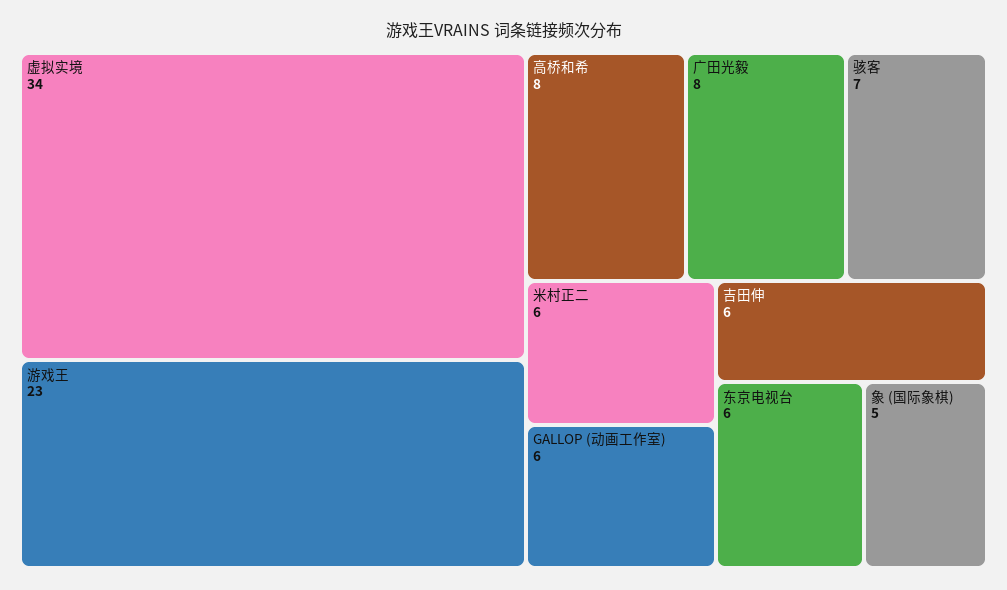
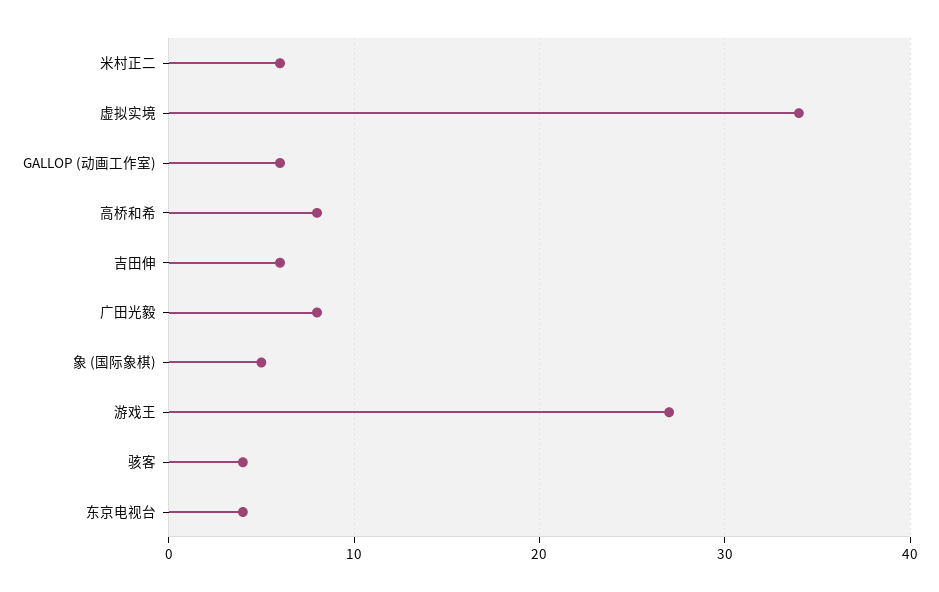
  {
    "虚拟实境": 34,
-   "游戏王": 23,
+   "游戏王": 27,
    "高桥和希": 8,
    "广田光毅": 8,
-   "骇客": 7,
+   "骇客": 4,
    "米村正二": 6,
    "GALLOP (动画工作室)": 6,
    "吉田伸": 6,
-   "东京电视台": 6,
+   "东京电视台": 4,
    "象 (国际象棋)": 5
  }

